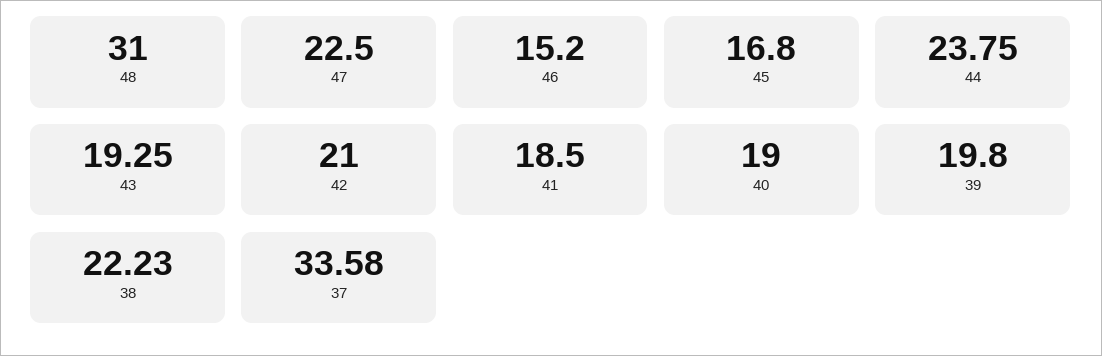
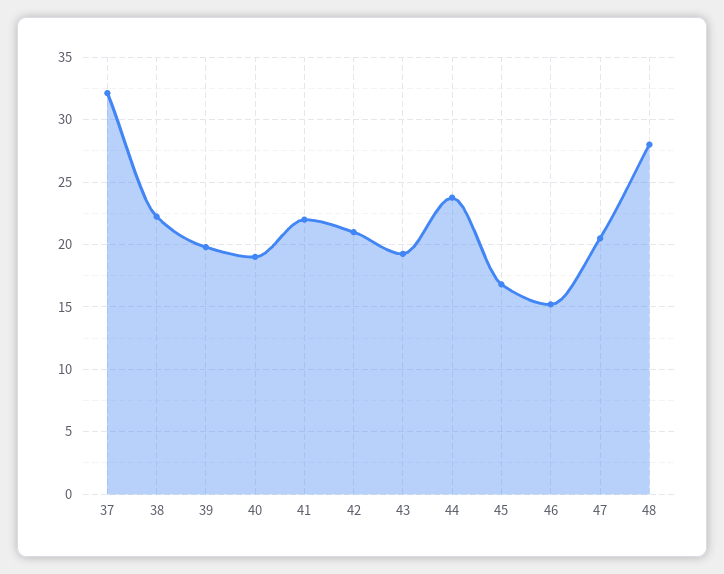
  {
-   "48": 31,
+   "48": 28,
-   "47": 22.5,
+   "47": 20.5,
    "46": 15.2,
    "45": 16.8,
    "44": 23.75,
    "43": 19.25,
    "42": 21,
-   "41": 18.5,
+   "41": 22,
    "40": 19,
    "39": 19.8,
    "38": 22.23,
-   "37": 33.58
+   "37": 32
  }

